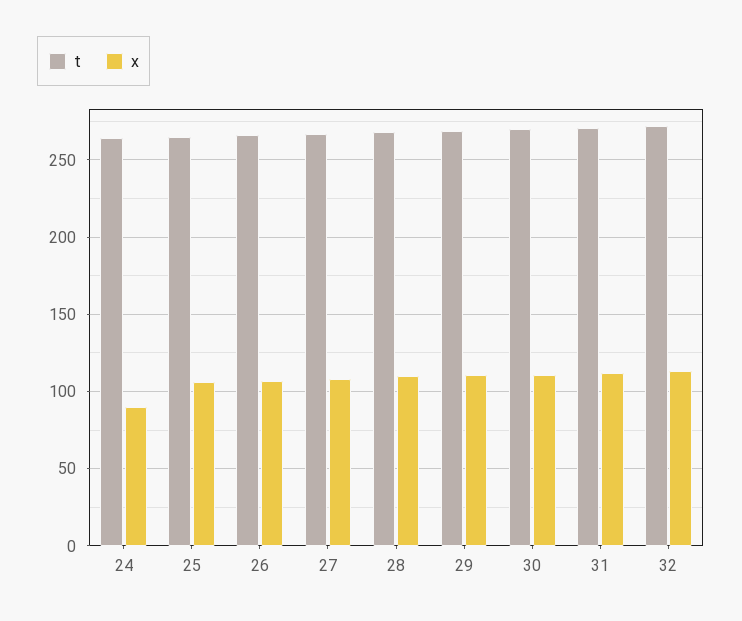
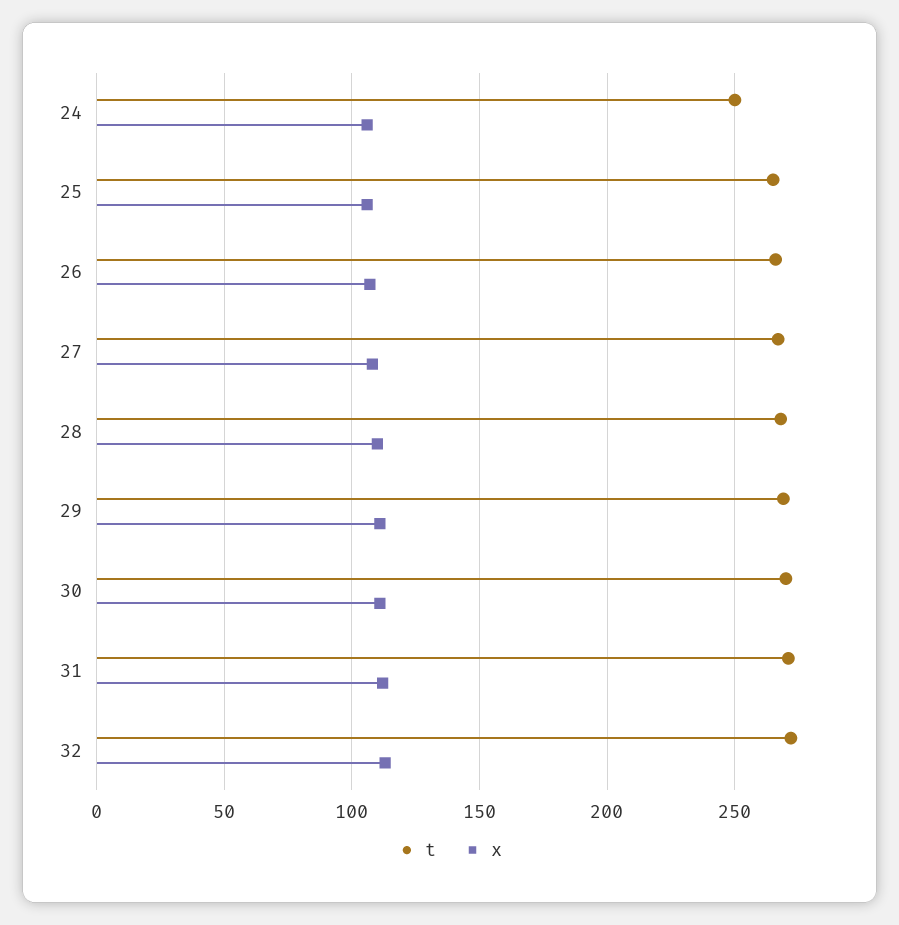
  {
    "t": {
-     "24": 265,
+     "24": 250,
      "25": 265,
      "26": 265,
      "27": 265,
      "28": 270,
      "29": 270,
      "30": 270,
      "31": 270,
      "32": 270
    },
    "x": {
-     "24": 90,
+     "24": 105,
      "25": 105,
      "26": 105,
      "27": 110,
      "28": 110,
      "29": 110,
      "30": 110,
      "31": 110,
      "32": 115
    }
  }

